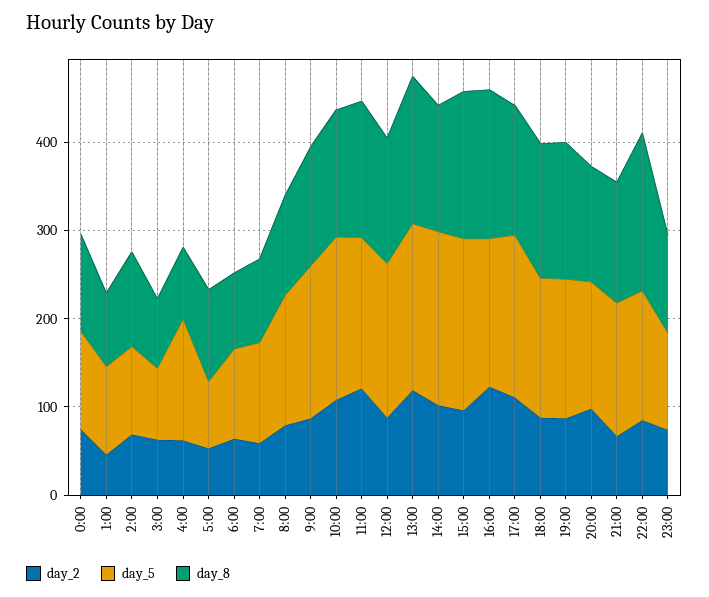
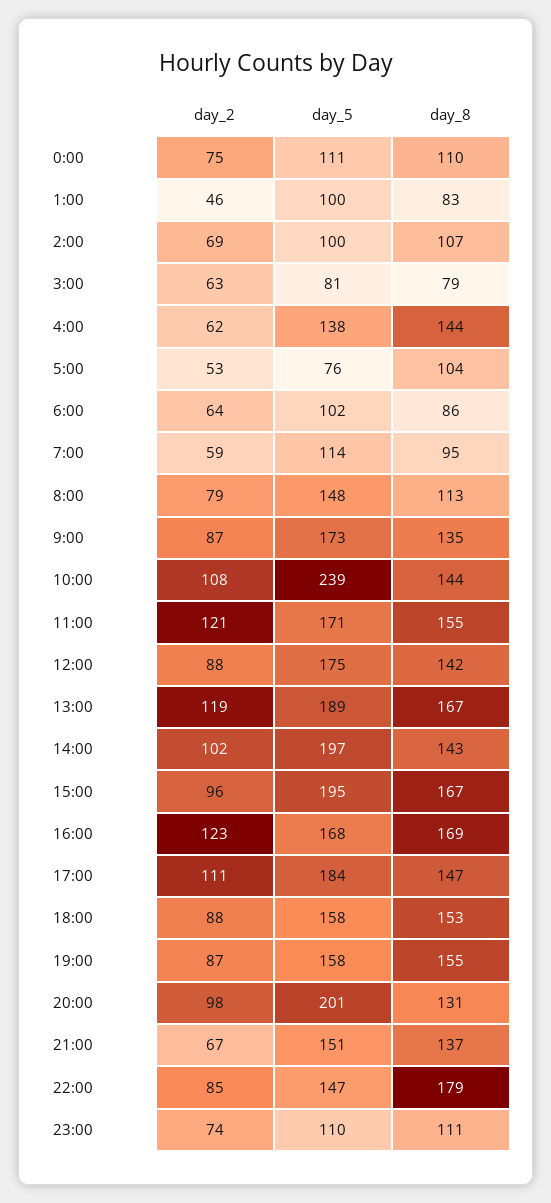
  {
    "day_2": {
      "0:00": 75,
      "1:00": 46,
      "2:00": 69,
      "3:00": 63,
      "4:00": 62,
      "5:00": 53,
      "6:00": 64,
      "7:00": 59,
      "8:00": 79,
      "9:00": 87,
      "10:00": 108,
      "11:00": 121,
      "12:00": 88,
      "13:00": 119,
      "14:00": 102,
      "15:00": 96,
      "16:00": 123,
      "17:00": 111,
      "18:00": 88,
      "19:00": 87,
      "20:00": 98,
      "21:00": 67,
      "22:00": 85,
      "23:00": 74
    },
    "day_5": {
      "0:00": 111,
      "1:00": 100,
      "2:00": 100,
      "3:00": 81,
      "4:00": 138,
      "5:00": 76,
      "6:00": 102,
      "7:00": 114,
      "8:00": 148,
      "9:00": 173,
-     "10:00": 180,
+     "10:00": 239,
      "11:00": 171,
      "12:00": 175,
      "13:00": 189,
      "14:00": 197,
      "15:00": 195,
      "16:00": 168,
      "17:00": 184,
      "18:00": 158,
      "19:00": 158,
-     "20:00": 140,
+     "20:00": 201,
      "21:00": 151,
      "22:00": 147,
      "23:00": 110
    },
    "day_8": {
      "0:00": 110,
      "1:00": 83,
      "2:00": 107,
      "3:00": 79,
-     "4:00": 80,
+     "4:00": 144,
      "5:00": 104,
      "6:00": 86,
      "7:00": 95,
      "8:00": 113,
      "9:00": 135,
      "10:00": 144,
      "11:00": 155,
      "12:00": 142,
      "13:00": 167,
      "14:00": 143,
      "15:00": 167,
      "16:00": 169,
      "17:00": 147,
      "18:00": 153,
      "19:00": 155,
      "20:00": 131,
      "21:00": 137,
      "22:00": 179,
      "23:00": 111
    }
  }

